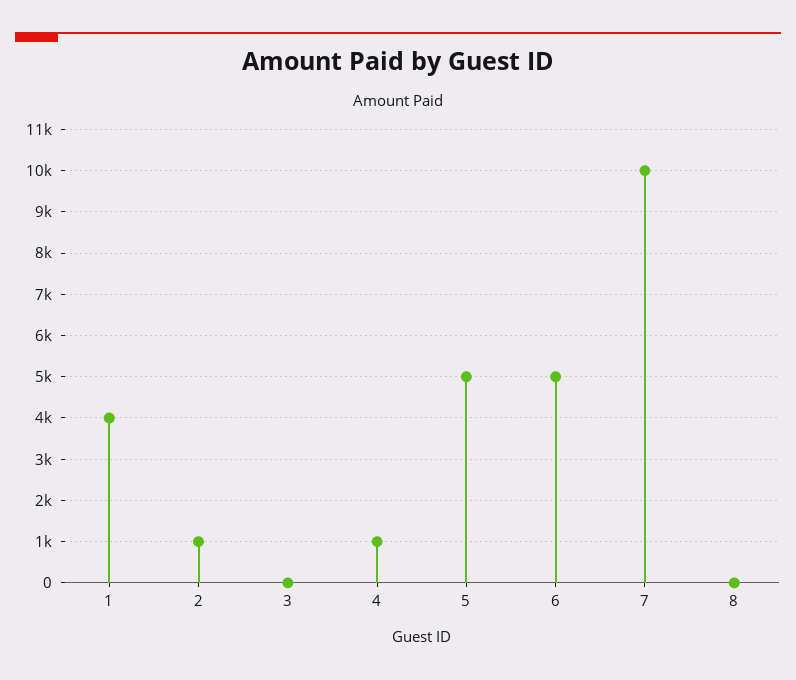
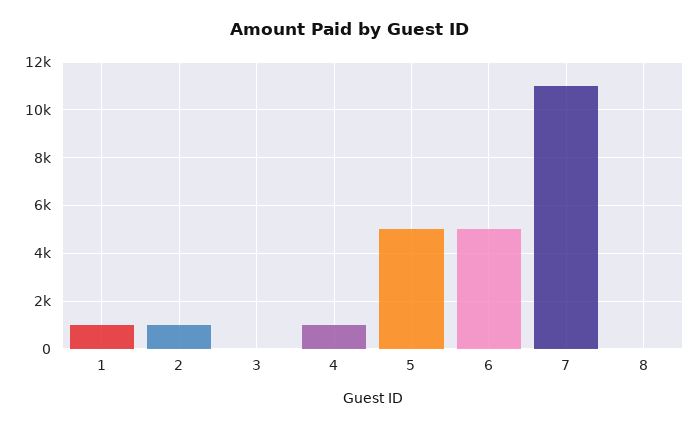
  {
-   "1": 4000,
+   "1": 1000,
    "2": 1000,
    "3": 0,
    "4": 1000,
    "5": 5000,
    "6": 5000,
-   "7": 10000,
+   "7": 11000,
    "8": 0
  }

